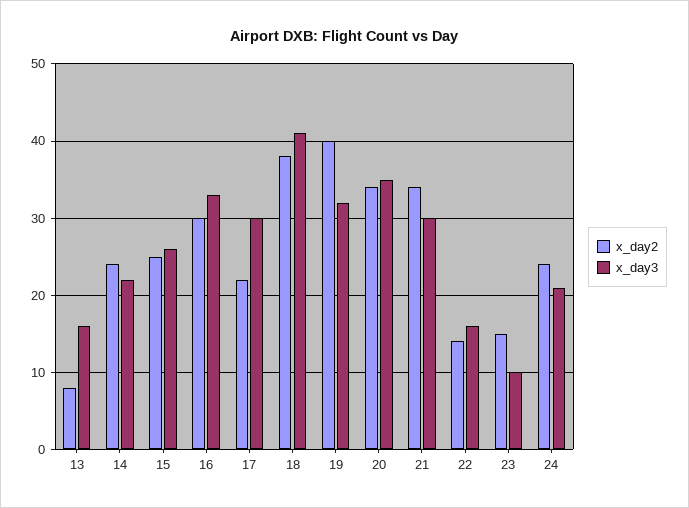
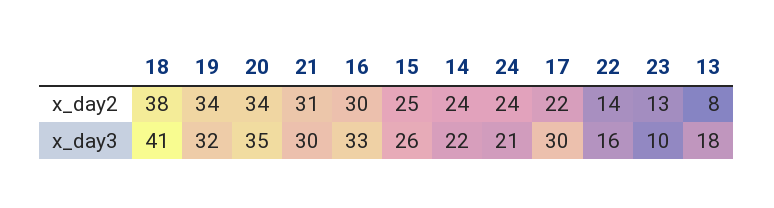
  {
    "x_day2": {
      "13": 8,
      "14": 24,
      "15": 25,
      "16": 30,
      "17": 22,
      "18": 38,
-     "19": 40,
+     "19": 34,
      "20": 34,
-     "21": 34,
+     "21": 31,
      "22": 14,
-     "23": 15,
+     "23": 13,
      "24": 24
    },
    "x_day3": {
-     "13": 16,
+     "13": 18,
      "14": 22,
      "15": 26,
      "16": 33,
      "17": 30,
      "18": 41,
      "19": 32,
      "20": 35,
      "21": 30,
      "22": 16,
      "23": 10,
      "24": 21
    }
  }

